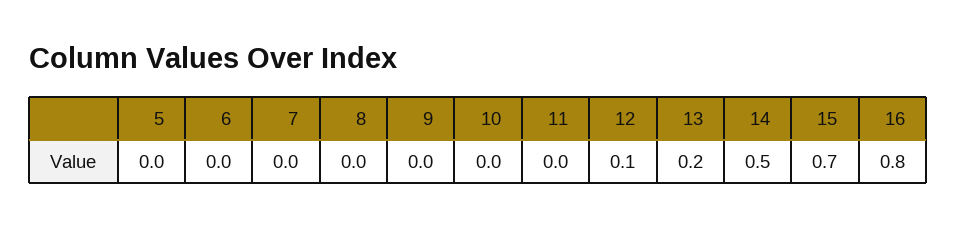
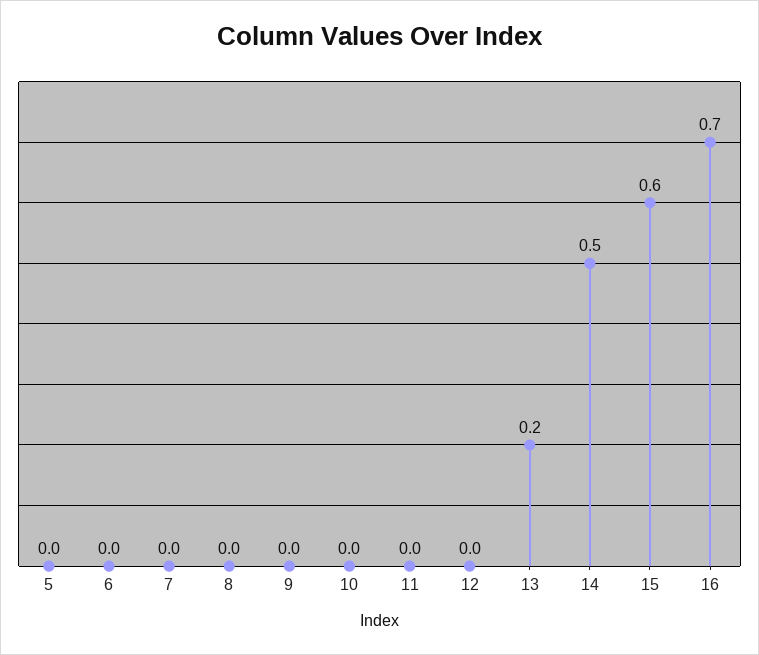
  {
    "5": 0,
    "6": 0,
    "7": 0,
    "8": 0,
    "9": 0,
    "10": 0,
    "11": 0,
-   "12": 0.1,
+   "12": 0,
    "13": 0.2,
    "14": 0.5,
-   "15": 0.7,
+   "15": 0.6,
-   "16": 0.8
+   "16": 0.7
  }

